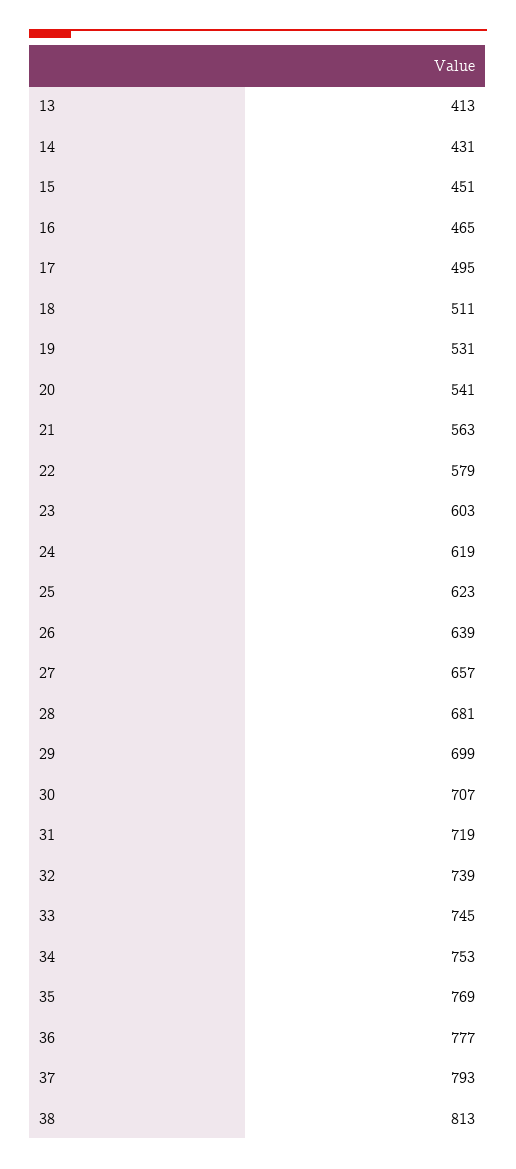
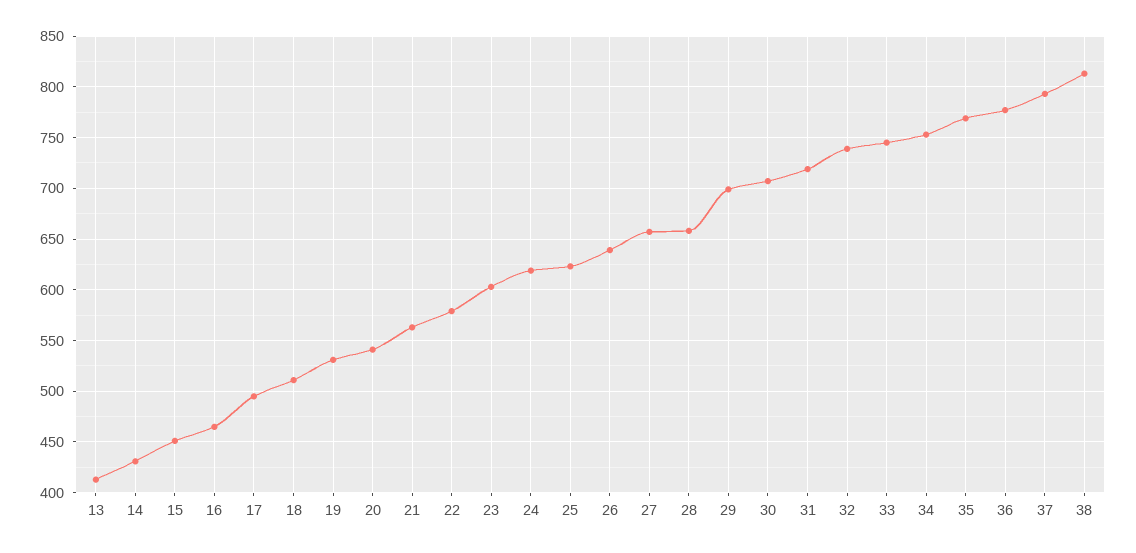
  {
    "13": 413,
    "14": 431,
    "15": 451,
    "16": 465,
    "17": 495,
    "18": 511,
    "19": 531,
    "20": 541,
    "21": 563,
    "22": 579,
    "23": 603,
    "24": 619,
    "25": 623,
    "26": 639,
    "27": 657,
-   "28": 681,
+   "28": 660,
    "29": 699,
    "30": 707,
    "31": 719,
    "32": 739,
    "33": 745,
    "34": 753,
    "35": 769,
    "36": 777,
    "37": 793,
    "38": 813
  }

